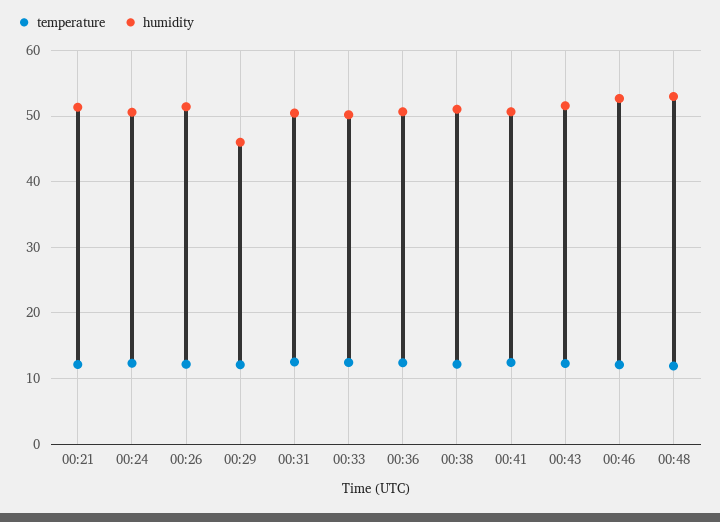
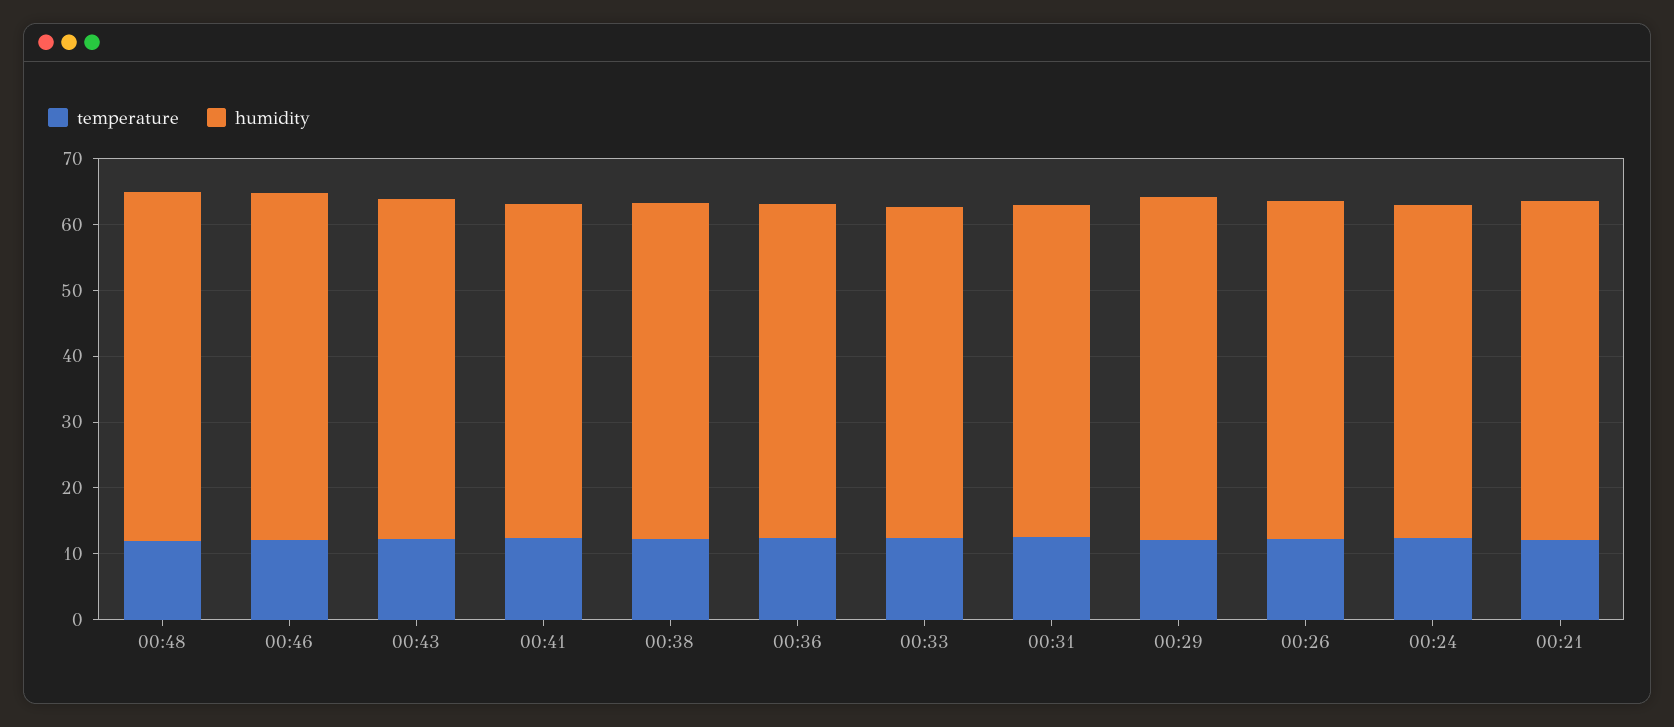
  {
    "temperature": {
      "00:21": 12,
      "00:24": 12,
      "00:26": 12,
      "00:29": 12,
      "00:31": 13,
      "00:33": 12,
      "00:36": 12,
      "00:38": 12,
      "00:41": 12,
      "00:43": 12,
      "00:46": 12,
      "00:48": 12
    },
    "humidity": {
      "00:21": 51,
      "00:24": 51,
      "00:26": 51,
-     "00:29": 46,
+     "00:29": 52,
      "00:31": 50,
      "00:33": 50,
      "00:36": 51,
      "00:38": 51,
      "00:41": 51,
      "00:43": 52,
      "00:46": 53,
      "00:48": 53
    }
  }

